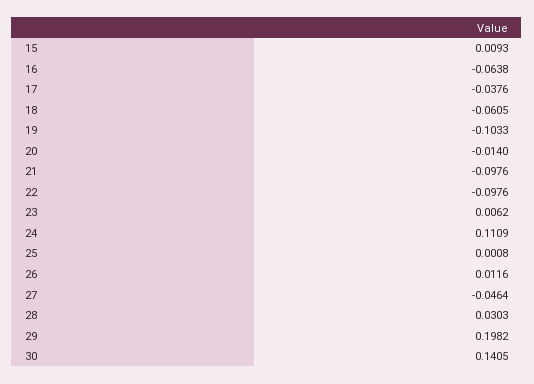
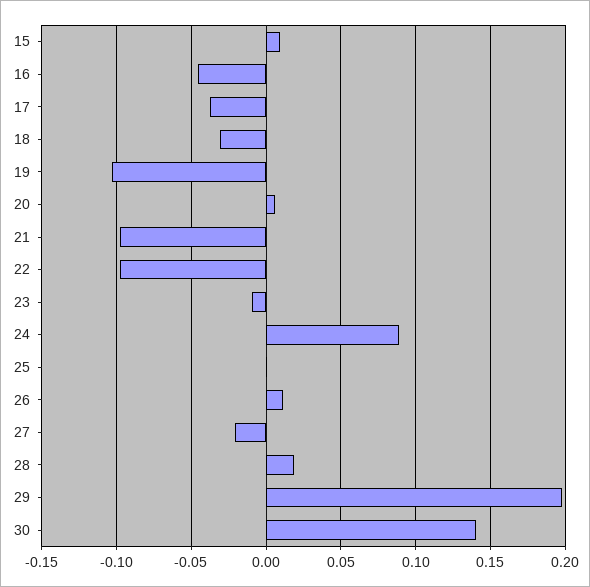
  {
    "15": 0.0093,
-   "16": -0.0638,
+   "16": -0.045,
    "17": -0.0376,
-   "18": -0.0605,
+   "18": -0.03,
    "19": -0.1033,
-   "20": -0.014,
+   "20": 0.005,
    "21": -0.0976,
    "22": -0.0976,
-   "23": 0.0062,
+   "23": -0.01,
-   "24": 0.1109,
+   "24": 0.09,
    "25": 0.0008,
    "26": 0.0116,
-   "27": -0.0464,
+   "27": -0.02,
-   "28": 0.0303,
+   "28": 0.02,
    "29": 0.1982,
    "30": 0.1405
  }

